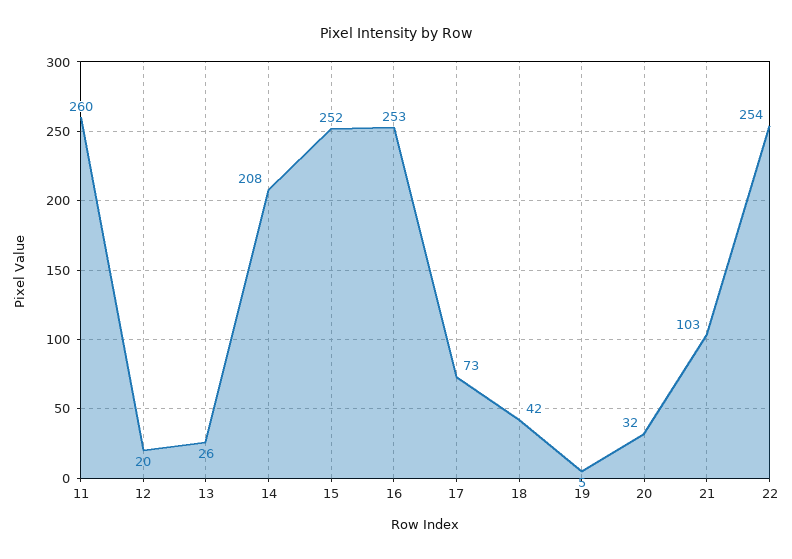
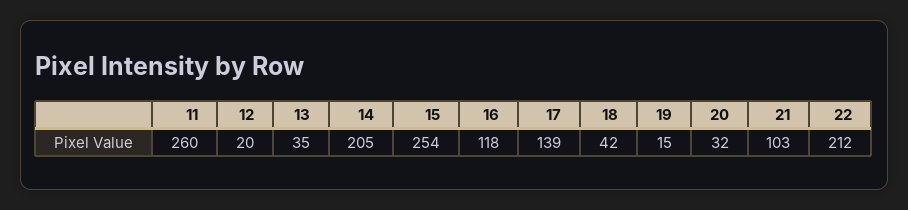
  {
    "11": 260,
    "12": 20,
-   "13": 26,
+   "13": 35,
-   "14": 208,
+   "14": 205,
-   "15": 252,
+   "15": 254,
-   "16": 253,
+   "16": 118,
-   "17": 73,
+   "17": 139,
    "18": 42,
-   "19": 5,
+   "19": 15,
    "20": 32,
    "21": 103,
-   "22": 254
+   "22": 212
  }

